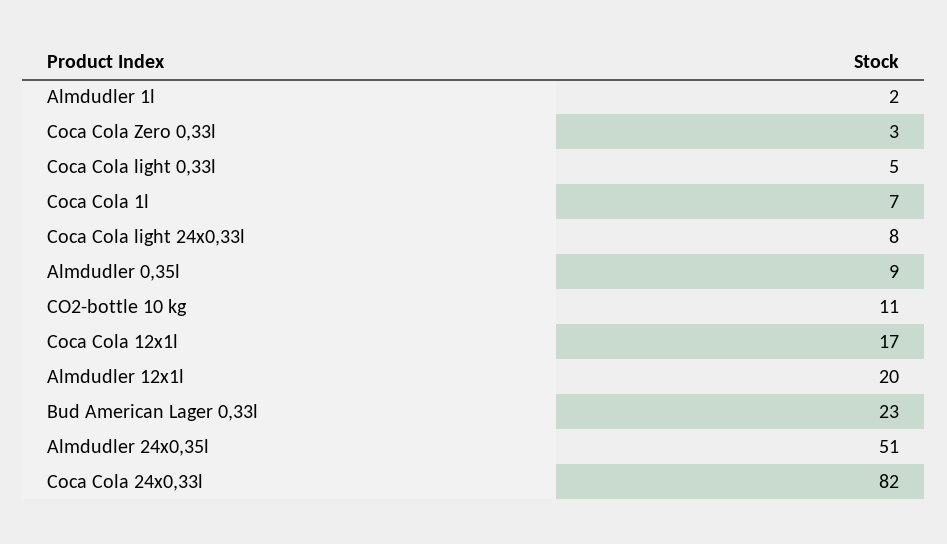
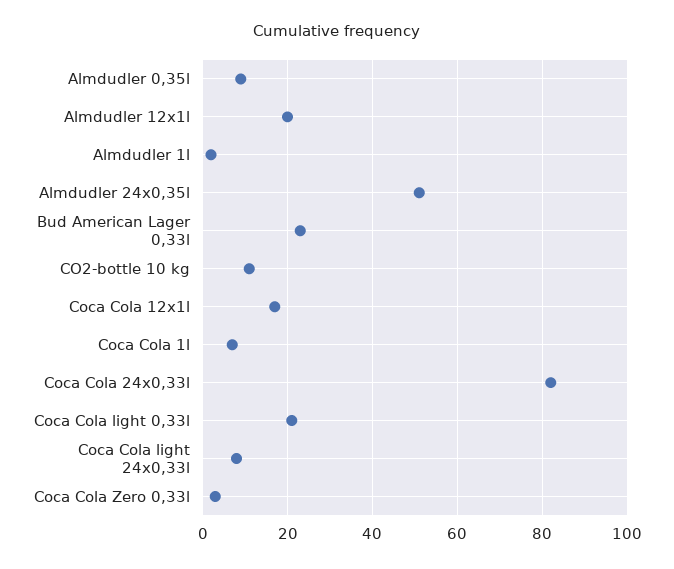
  {
    "Almdudler 1l": 2,
    "Coca Cola Zero 0,33l": 3,
-   "Coca Cola light 0,33l": 5,
+   "Coca Cola light 0,33l": 20,
    "Coca Cola 1l": 7,
    "Coca Cola light 24x0,33l": 8,
    "Almdudler 0,35l": 9,
    "CO2-bottle 10 kg": 11,
    "Coca Cola 12x1l": 17,
    "Almdudler 12x1l": 20,
    "Bud American Lager 0,33l": 23,
    "Almdudler 24x0,35l": 51,
    "Coca Cola 24x0,33l": 82
  }

